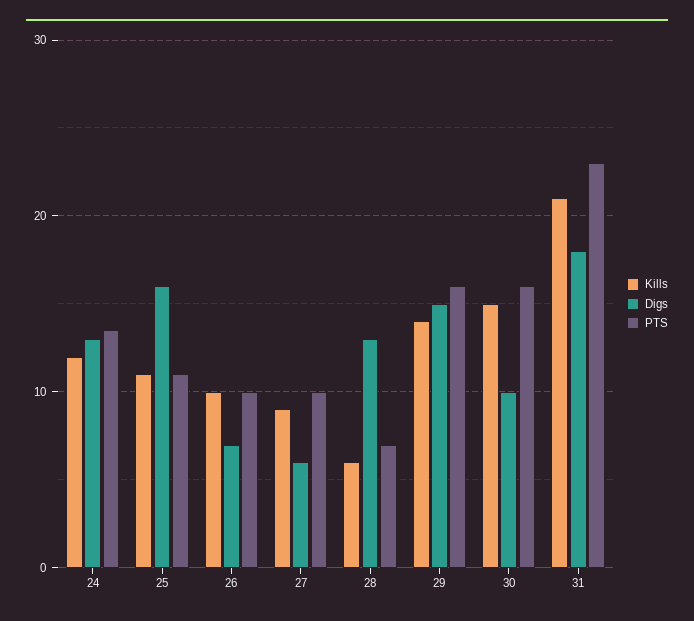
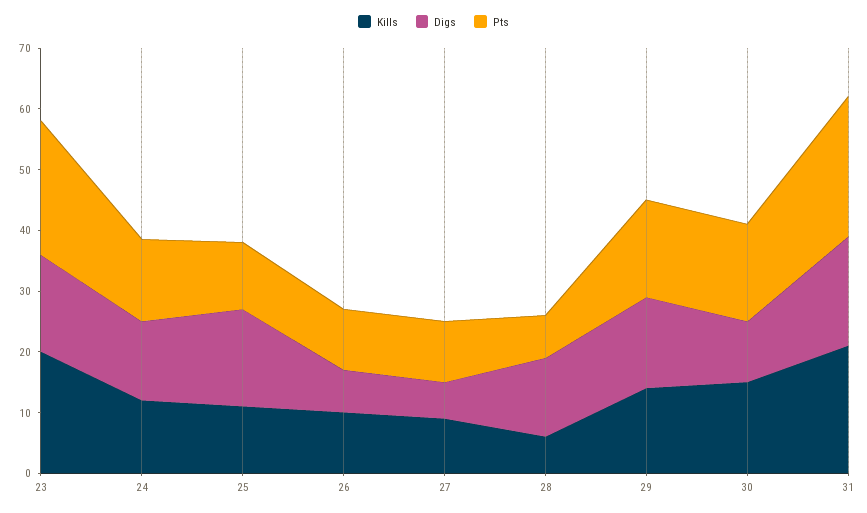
  {
    "Kills": {
      "24": 12,
      "25": 11,
      "26": 10,
      "27": 9,
      "28": 6,
      "29": 14,
      "30": 15,
-     "31": 21
+     "31": 21,
+     "23": 20
    },
    "Digs": {
      "24": 13,
      "25": 16,
      "26": 7,
      "27": 6,
      "28": 13,
      "29": 15,
      "30": 10,
-     "31": 18
+     "31": 18,
+     "23": 16
    },
    "PTS": {
      "24": 14,
      "25": 11,
      "26": 10,
      "27": 10,
      "28": 7,
      "29": 16,
      "30": 16,
-     "31": 23
+     "31": 23,
+     "23": 22
    }
  }

